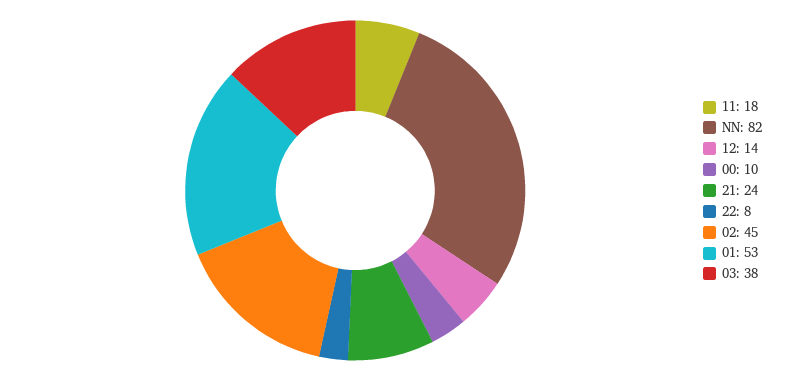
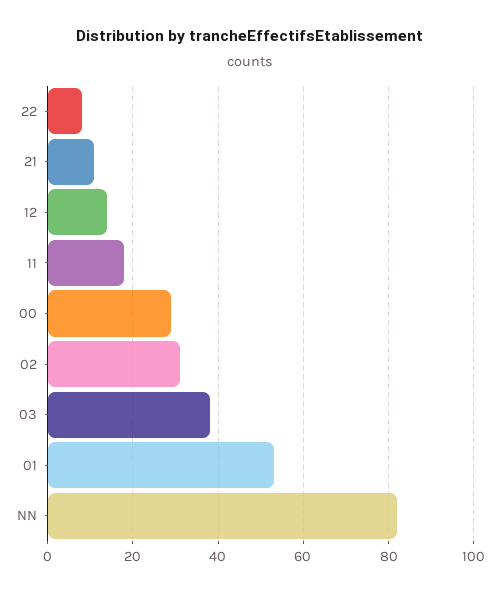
  {
    "11": 18,
    "NN": 82,
    "12": 14,
-   "00": 10,
+   "00": 30,
-   "21": 24,
+   "21": 10,
    "22": 8,
-   "02": 45,
+   "02": 30,
    "01": 53,
    "03": 38
  }

